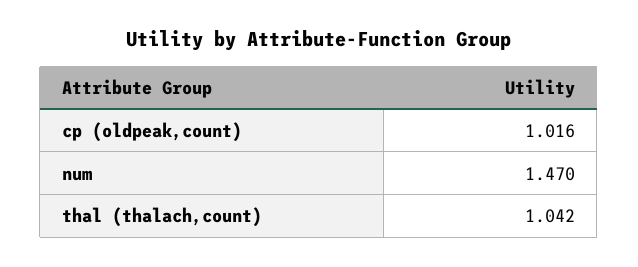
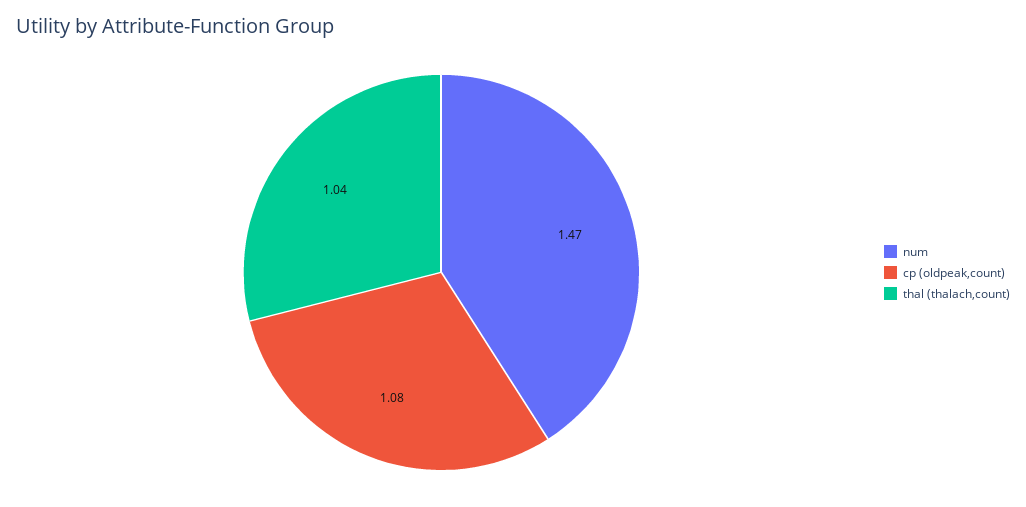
  {
-   "cp (oldpeak,count)": 1.016,
+   "cp (oldpeak,count)": 1.08,
    "num": 1.47,
    "thal (thalach,count)": 1.042
  }

